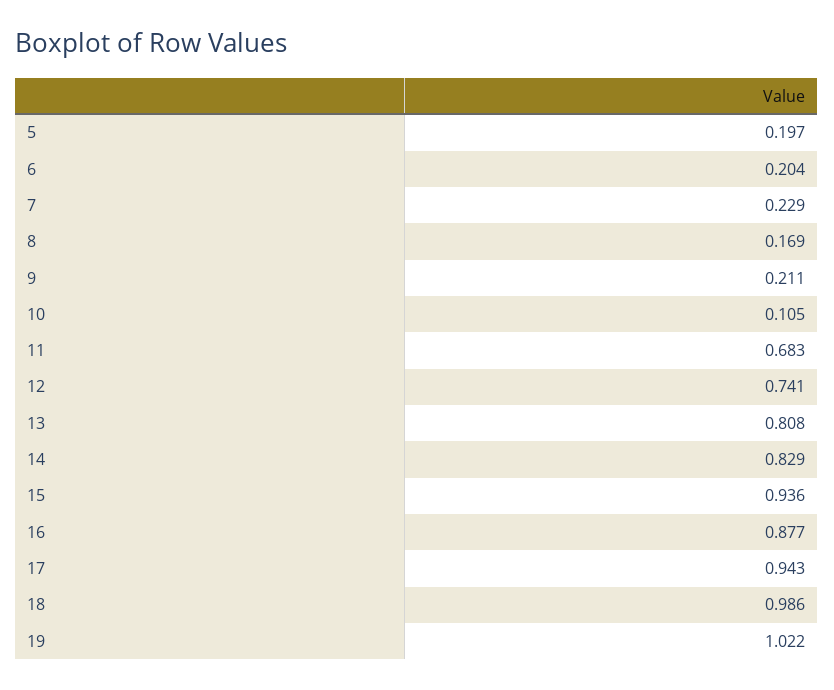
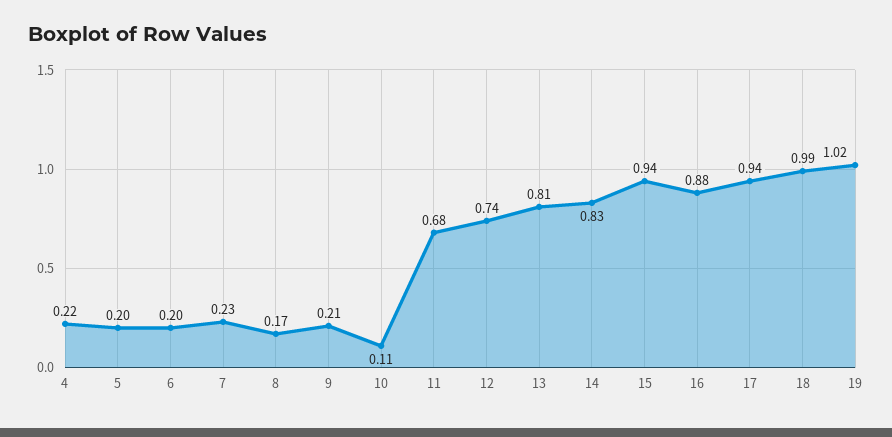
  {
    "5": 0.197,
    "6": 0.204,
    "7": 0.229,
    "8": 0.169,
    "9": 0.211,
    "10": 0.105,
    "11": 0.683,
    "12": 0.741,
    "13": 0.808,
    "14": 0.829,
    "15": 0.936,
    "16": 0.877,
    "17": 0.943,
    "18": 0.986,
-   "19": 1.022
+   "19": 1.022,
+   "4": 0.22
  }

